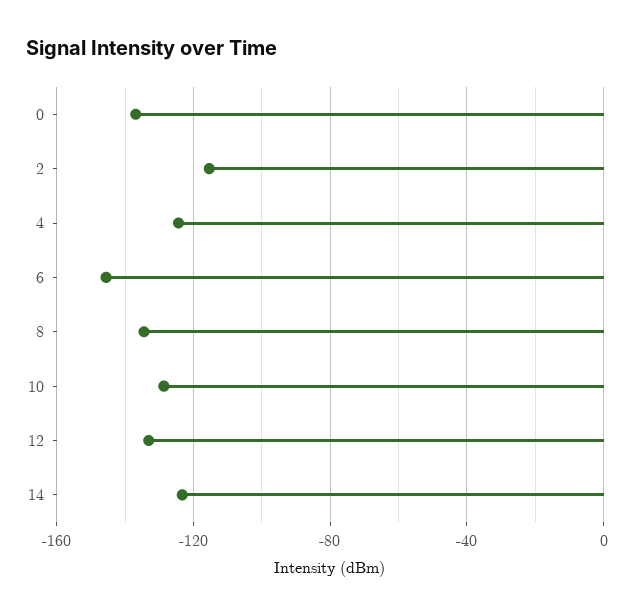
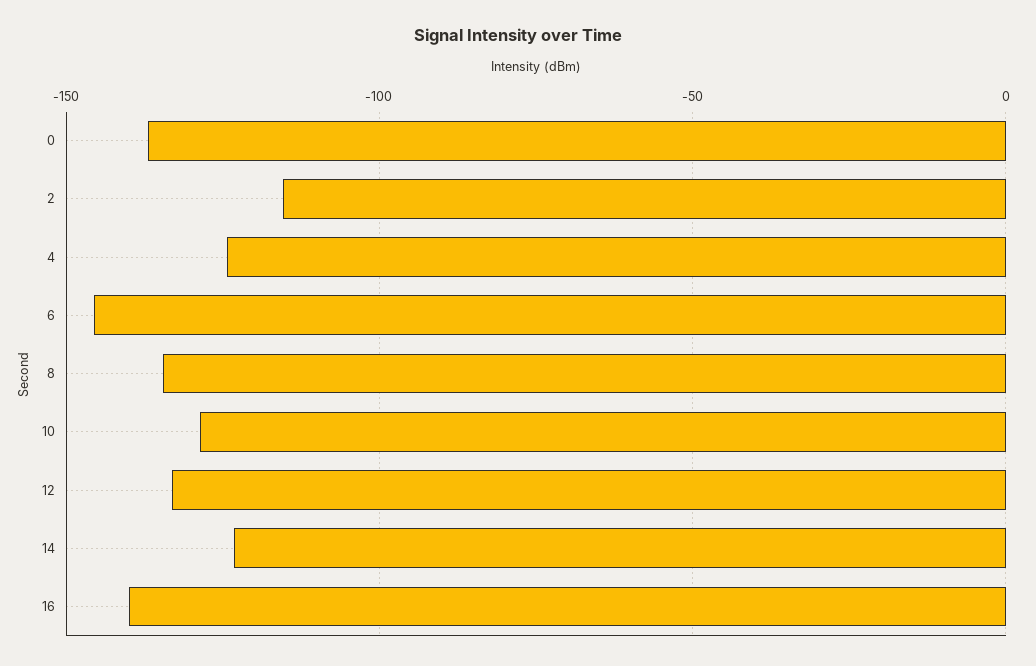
  {
    "0": -135,
    "2": -115,
    "4": -125,
    "6": -145,
    "8": -135,
    "10": -130,
    "12": -135,
-   "14": -125
+   "14": -125,
+   "16": -140
  }

